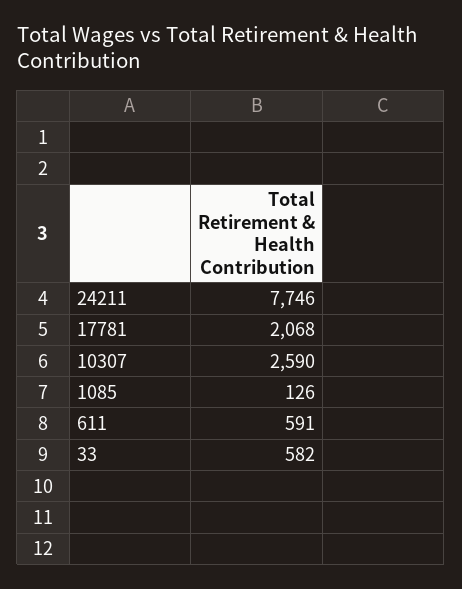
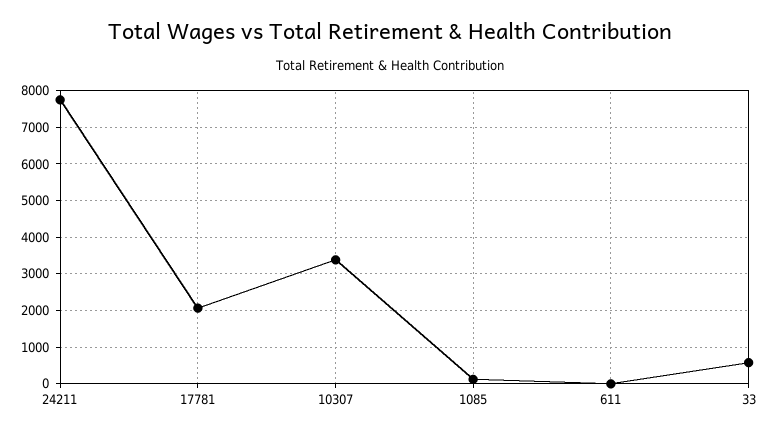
  {
    "24211": 7746,
    "17781": 2068,
-   "10307": 2590,
+   "10307": 3400,
    "1085": 126,
-   "611": 591,
+   "611": 0,
    "33": 582
  }

